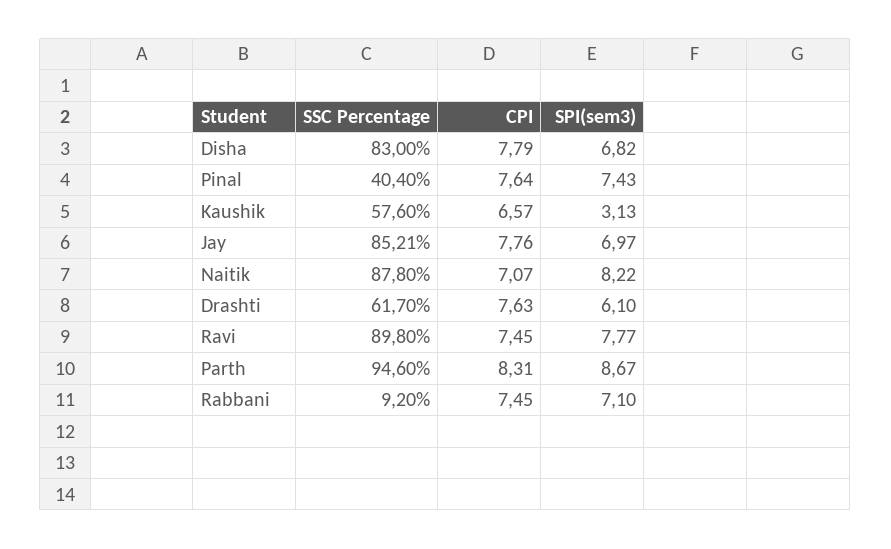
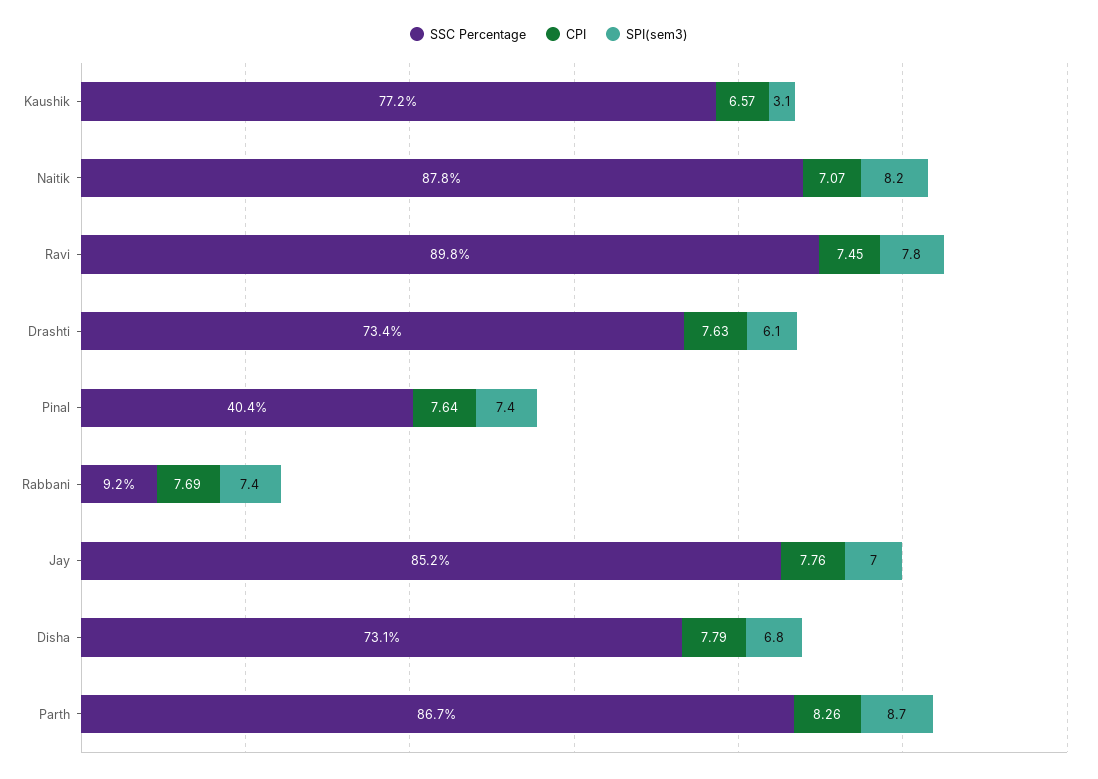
  {
    "SSC Percentage": {
-     "Disha": 83,
+     "Disha": 73.1,
      "Pinal": 40.4,
-     "Kaushik": 57.6,
+     "Kaushik": 77.2,
      "Jay": 85.21,
      "Naitik": 87.8,
-     "Drashti": 61.7,
+     "Drashti": 73.4,
      "Ravi": 89.8,
-     "Parth": 94.6,
+     "Parth": 86.7,
      "Rabbani": 9.2
    },
    "CPI": {
      "Disha": 7.79,
      "Pinal": 7.64,
      "Kaushik": 6.57,
      "Jay": 7.76,
      "Naitik": 7.07,
      "Drashti": 7.63,
      "Ravi": 7.45,
-     "Parth": 8.31,
+     "Parth": 8.26,
-     "Rabbani": 7.45
+     "Rabbani": 7.69
    },
    "SPI(sem3)": {
      "Disha": 6.82,
      "Pinal": 7.43,
      "Kaushik": 3.13,
      "Jay": 6.97,
      "Naitik": 8.22,
      "Drashti": 6.1,
      "Ravi": 7.77,
      "Parth": 8.67,
-     "Rabbani": 7.1
+     "Rabbani": 7.4
    }
  }

